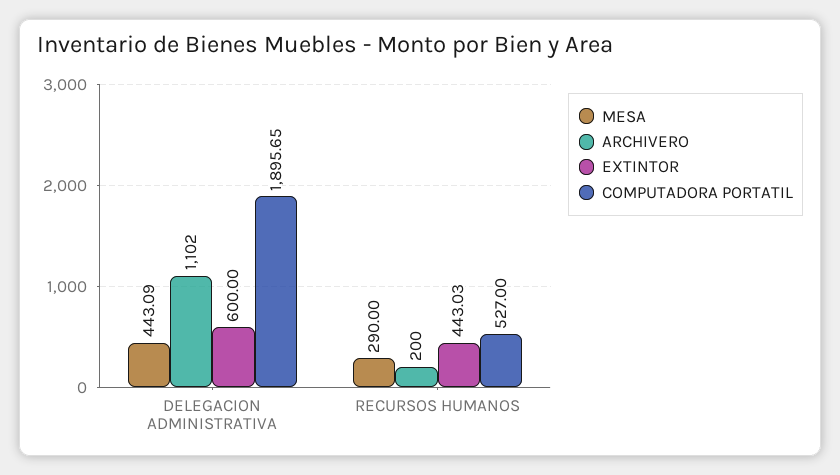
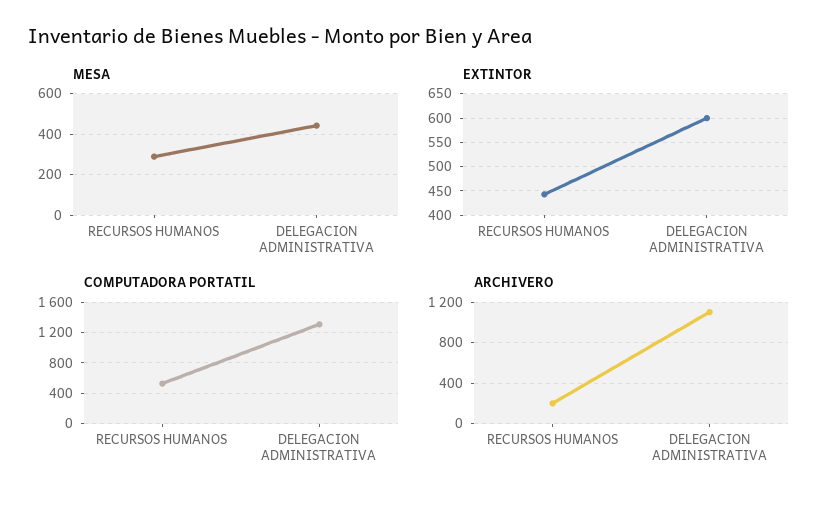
  {
    "MESA": {
      "DELEGACION ADMINISTRATIVA": 443.09,
      "RECURSOS HUMANOS": 290
    },
    "ARCHIVERO": {
      "DELEGACION ADMINISTRATIVA": 1102,
      "RECURSOS HUMANOS": 200
    },
    "EXTINTOR": {
      "DELEGACION ADMINISTRATIVA": 600,
      "RECURSOS HUMANOS": 443.03
    },
    "COMPUTADORA PORTATIL": {
-     "DELEGACION ADMINISTRATIVA": 1895.65,
+     "DELEGACION ADMINISTRATIVA": 1300,
      "RECURSOS HUMANOS": 527
    }
  }

